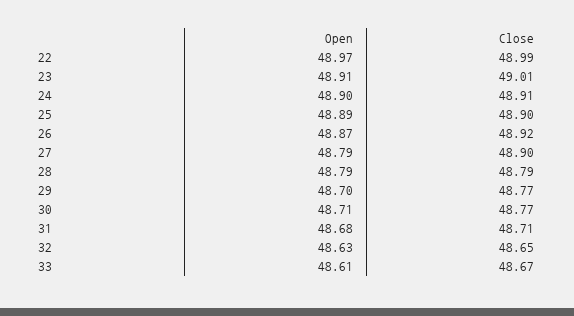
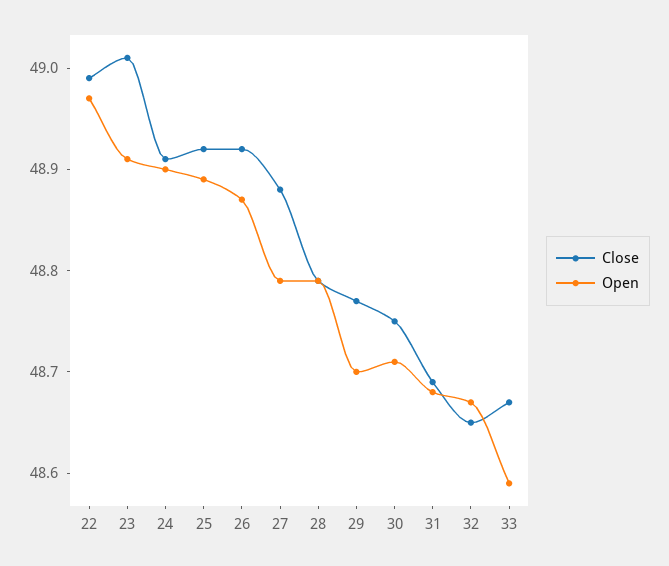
  {
    "Open": {
      "22": 48.97,
      "23": 48.91,
      "24": 48.9,
      "25": 48.89,
      "26": 48.87,
      "27": 48.79,
      "28": 48.79,
      "29": 48.7,
      "30": 48.71,
      "31": 48.68,
-     "32": 48.63,
+     "32": 48.67,
-     "33": 48.61
+     "33": 48.59
    },
    "Close": {
      "22": 48.99,
      "23": 49.01,
      "24": 48.91,
-     "25": 48.9,
+     "25": 48.92,
      "26": 48.92,
-     "27": 48.9,
+     "27": 48.88,
      "28": 48.79,
      "29": 48.77,
-     "30": 48.77,
+     "30": 48.75,
-     "31": 48.71,
+     "31": 48.69,
      "32": 48.65,
      "33": 48.67
    }
  }

